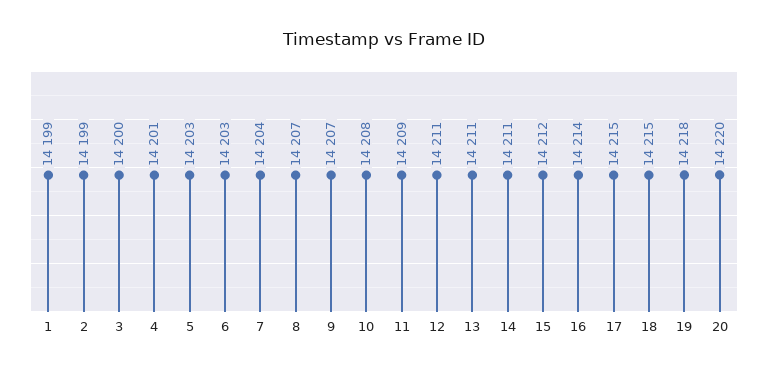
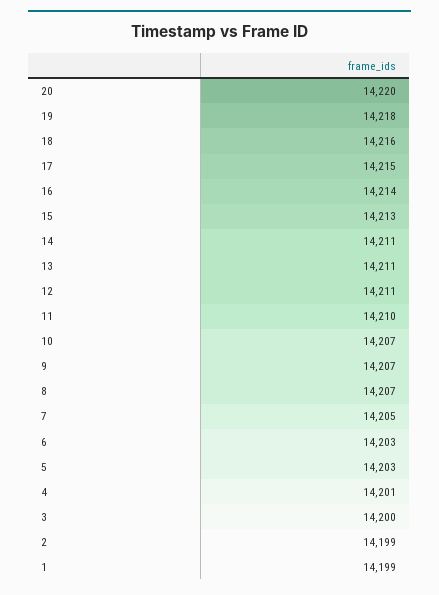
  {
    "1": 14199,
    "2": 14199,
    "3": 14200,
    "4": 14201,
    "5": 14203,
    "6": 14203,
-   "7": 14204,
+   "7": 14205,
    "8": 14207,
    "9": 14207,
-   "10": 14208,
+   "10": 14207,
-   "11": 14209,
+   "11": 14210,
    "12": 14211,
    "13": 14211,
    "14": 14211,
-   "15": 14212,
+   "15": 14213,
    "16": 14214,
    "17": 14215,
-   "18": 14215,
+   "18": 14216,
    "19": 14218,
    "20": 14220
  }

